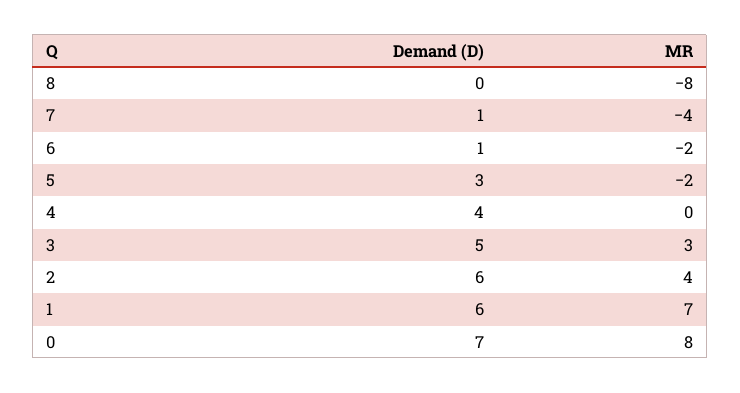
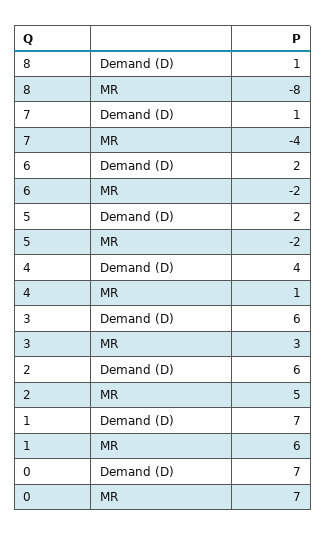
  {
    "Demand (D)": {
-     "8": 0,
+     "8": 1,
      "7": 1,
-     "6": 1,
+     "6": 2,
-     "5": 3,
+     "5": 2,
      "4": 4,
-     "3": 5,
+     "3": 6,
      "2": 6,
-     "1": 6,
+     "1": 7,
      "0": 7
    },
    "MR": {
      "8": -8,
      "7": -4,
      "6": -2,
      "5": -2,
-     "4": 0,
+     "4": 1,
      "3": 3,
-     "2": 4,
+     "2": 5,
-     "1": 7,
+     "1": 6,
-     "0": 8
+     "0": 7
    }
  }

